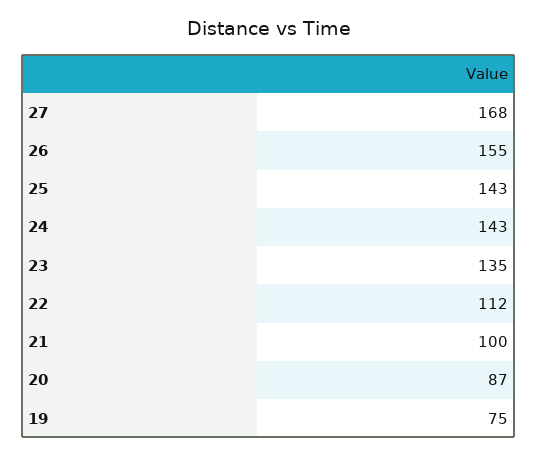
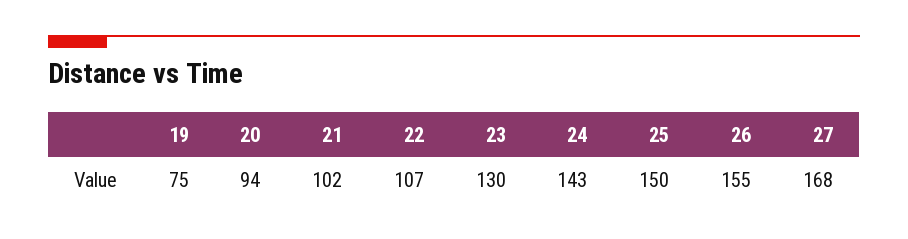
  {
    "27": 168,
    "26": 155,
-   "25": 143,
+   "25": 150,
    "24": 143,
-   "23": 135,
+   "23": 130,
-   "22": 112,
+   "22": 107,
-   "21": 100,
+   "21": 102,
-   "20": 87,
+   "20": 94,
    "19": 75
  }

